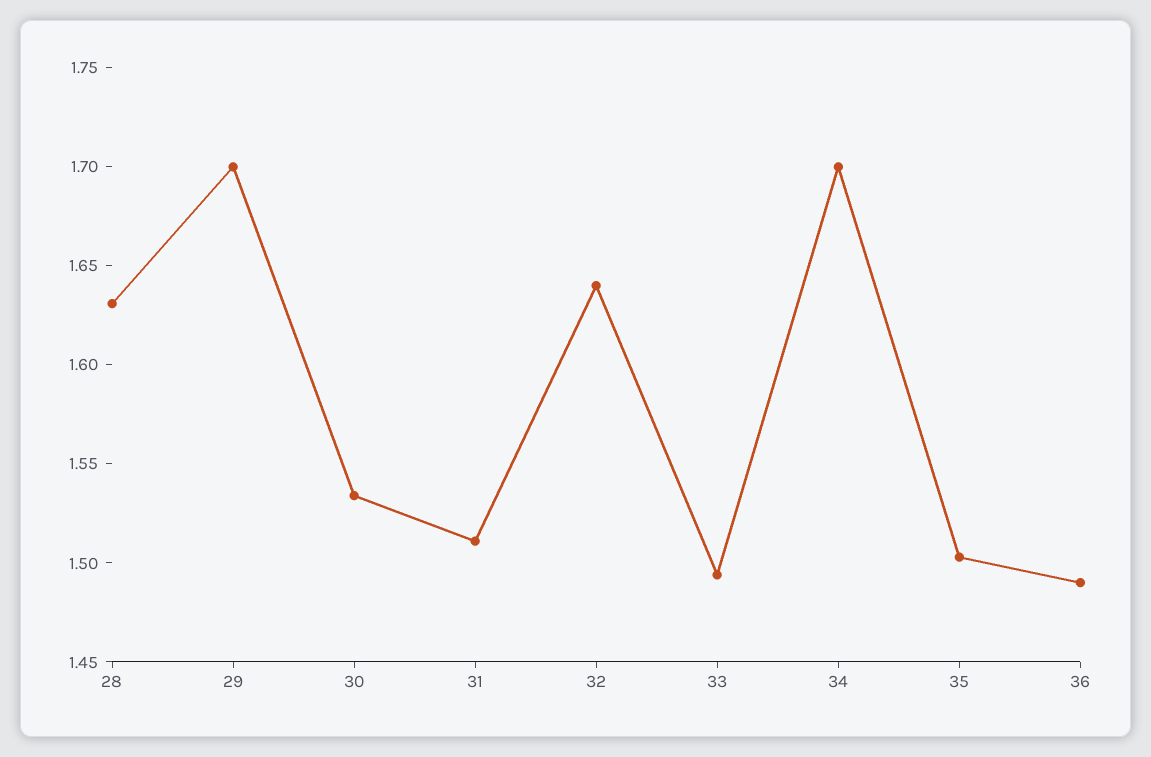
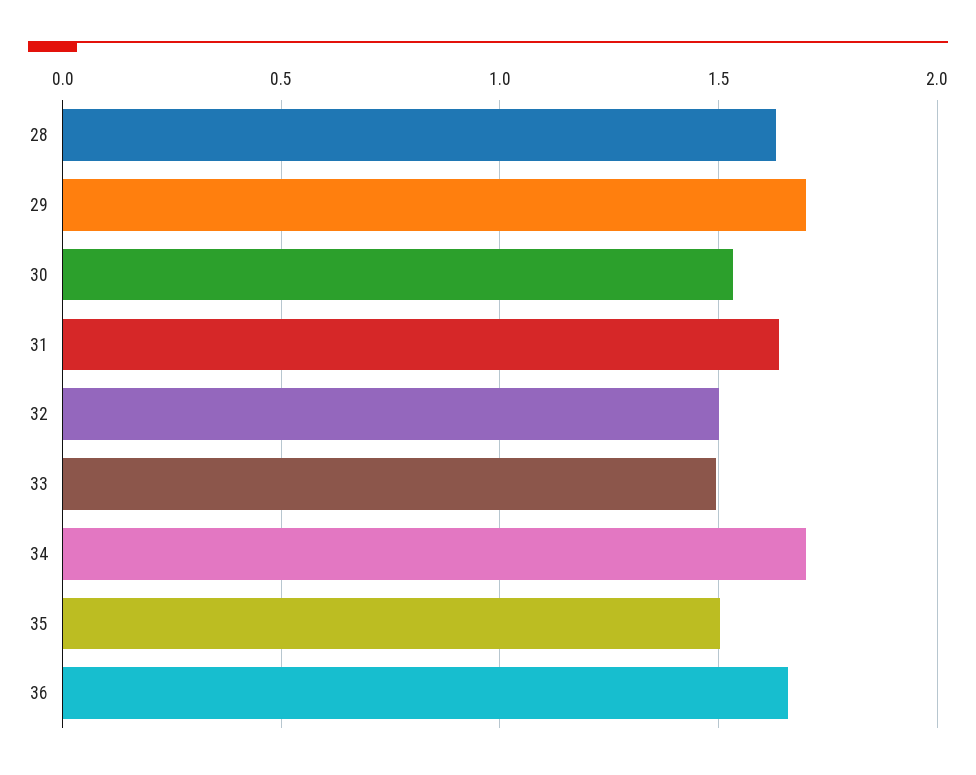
  {
    "28": 1.63,
    "29": 1.7,
    "30": 1.53,
-   "31": 1.51,
+   "31": 1.65,
-   "32": 1.64,
+   "32": 1.5,
    "33": 1.49,
    "34": 1.7,
    "35": 1.5,
-   "36": 1.49
+   "36": 1.65
  }

